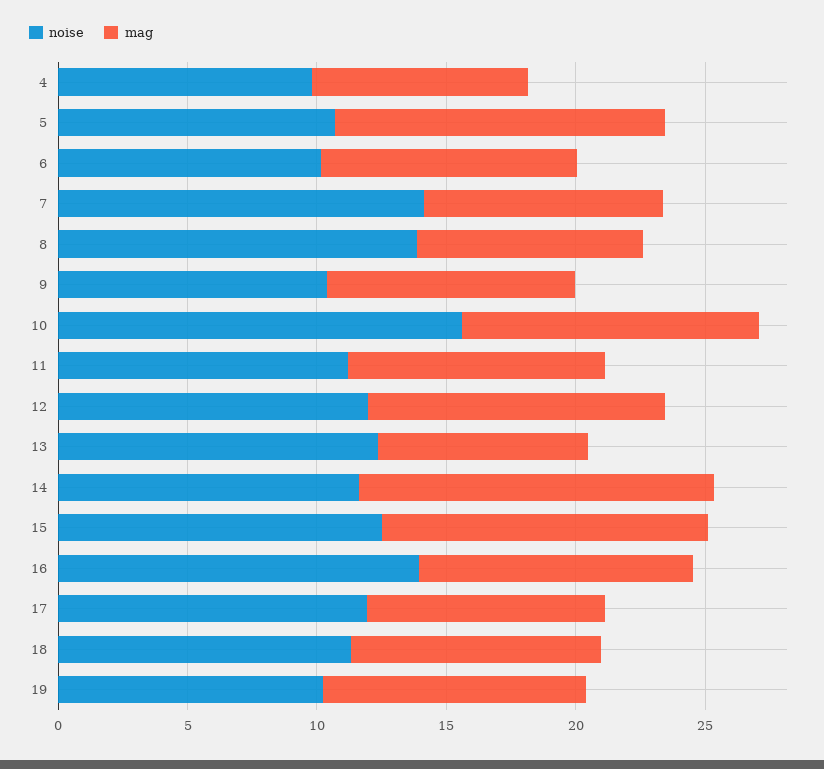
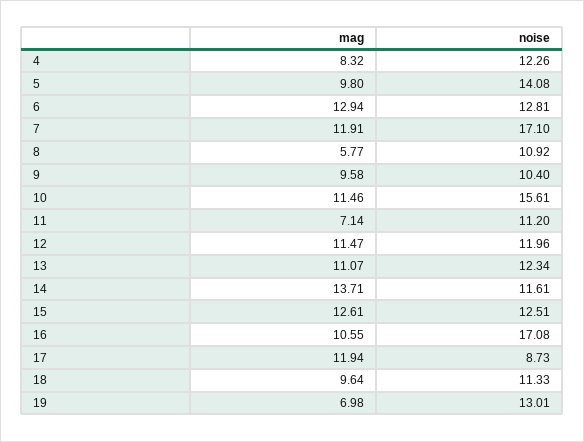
  {
    "noise": {
-     "4": 10,
+     "4": 12.26,
-     "5": 11,
+     "5": 14.08,
-     "6": 10,
+     "6": 12.81,
-     "7": 14,
+     "7": 17.1,
-     "8": 14,
+     "8": 10.92,
      "9": 10.4,
      "10": 15.61,
      "11": 11.2,
      "12": 11.96,
      "13": 12.34,
      "14": 11.61,
      "15": 12.51,
-     "16": 14,
+     "16": 17.08,
-     "17": 12,
+     "17": 8.73,
      "18": 11.33,
-     "19": 10
+     "19": 13.01
    },
    "mag": {
      "4": 8.32,
-     "5": 13,
+     "5": 9.8,
-     "6": 10,
+     "6": 12.94,
-     "7": 9,
+     "7": 11.91,
-     "8": 9,
+     "8": 5.77,
      "9": 9.58,
      "10": 11.46,
-     "11": 10,
+     "11": 7.14,
      "12": 11.47,
-     "13": 8,
+     "13": 11.07,
      "14": 13.71,
      "15": 12.61,
      "16": 10.55,
-     "17": 9,
+     "17": 11.94,
      "18": 9.64,
-     "19": 10
+     "19": 6.98
    }
  }

